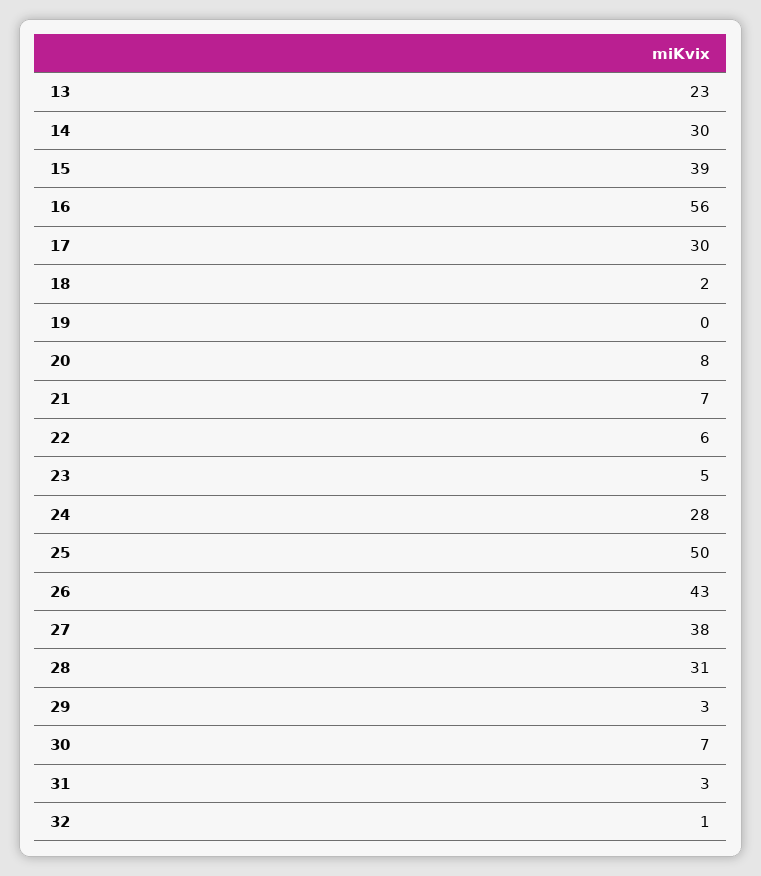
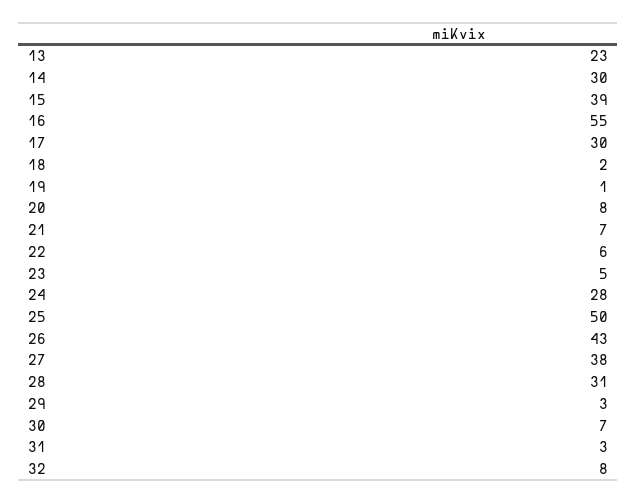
  {
    "13": 23,
    "14": 30,
    "15": 39,
-   "16": 56,
+   "16": 55,
    "17": 30,
    "18": 2,
-   "19": 0,
+   "19": 1,
    "20": 8,
    "21": 7,
    "22": 6,
    "23": 5,
    "24": 28,
    "25": 50,
    "26": 43,
    "27": 38,
    "28": 31,
    "29": 3,
    "30": 7,
    "31": 3,
-   "32": 1
+   "32": 8
  }

